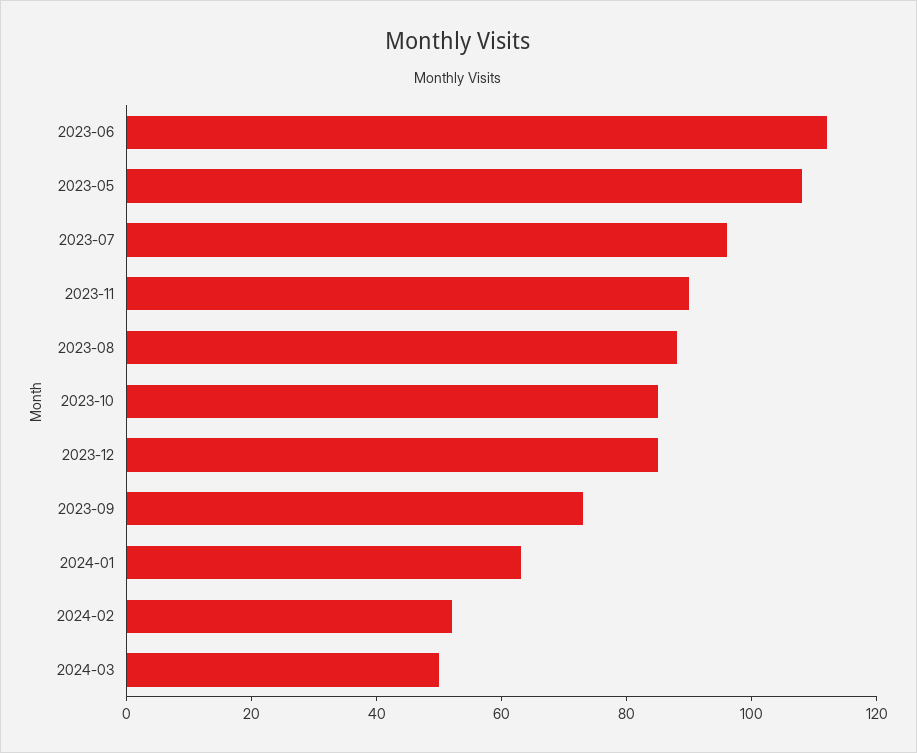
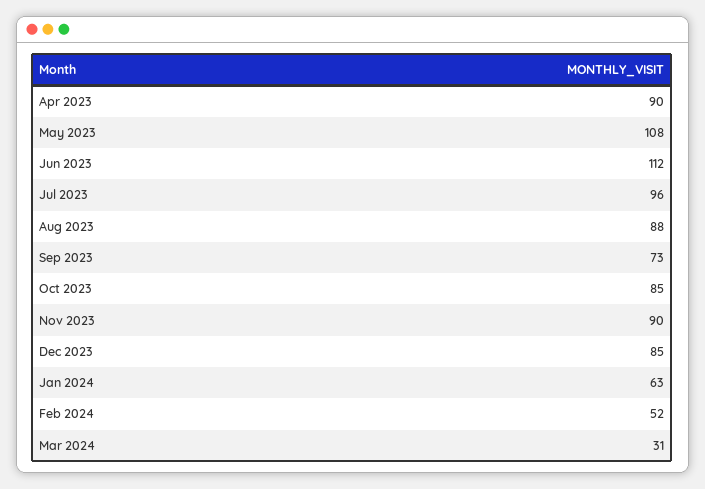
  {
    "2023-06": 112,
    "2023-05": 108,
    "2023-07": 96,
    "2023-11": 90,
    "2023-08": 88,
    "2023-10": 85,
    "2023-12": 85,
    "2023-09": 73,
    "2024-01": 63,
    "2024-02": 52,
-   "2024-03": 50
+   "2024-03": 31,
+   "Apr 2023": 90
  }

